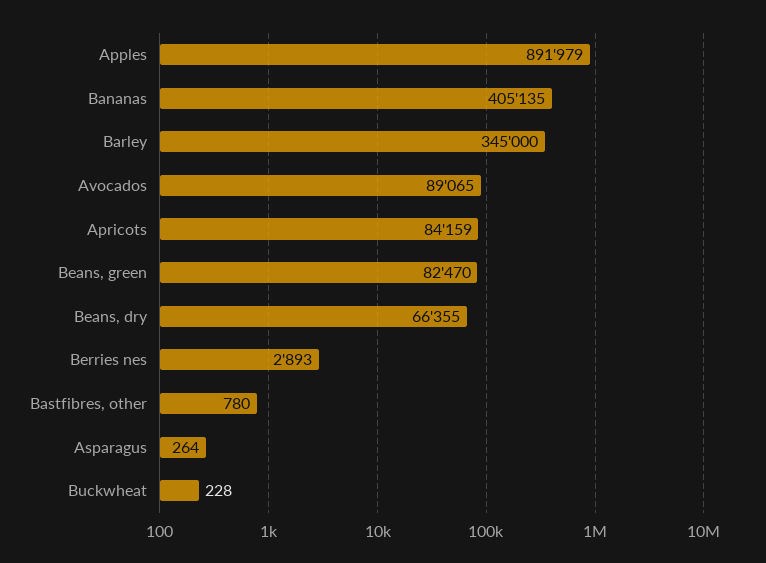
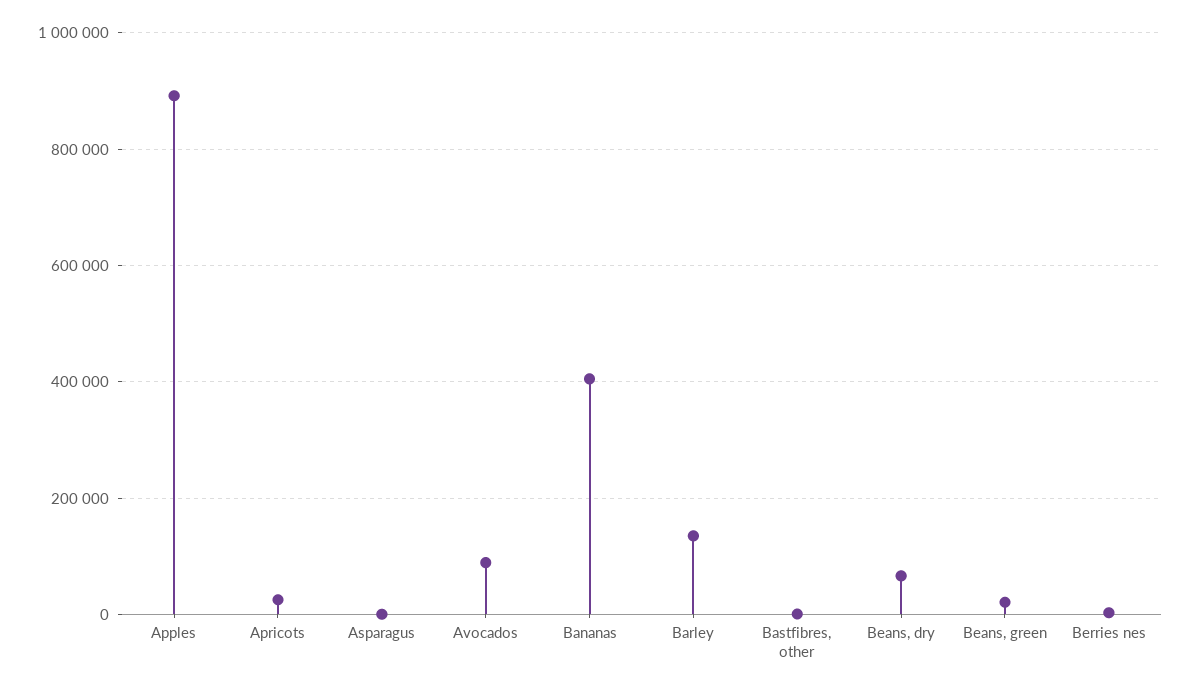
  {
    "Apples": 891979,
    "Bananas": 405135,
-   "Barley": 345000,
+   "Barley": 140000,
    "Avocados": 89065,
-   "Apricots": 84159,
+   "Apricots": 20000,
-   "Beans, green": 82470,
+   "Beans, green": 20000,
    "Beans, dry": 66355,
    "Berries nes": 2893,
    "Bastfibres, other": 780,
-   "Asparagus": 264,
+   "Asparagus": 264
-   "Buckwheat": 228
  }

